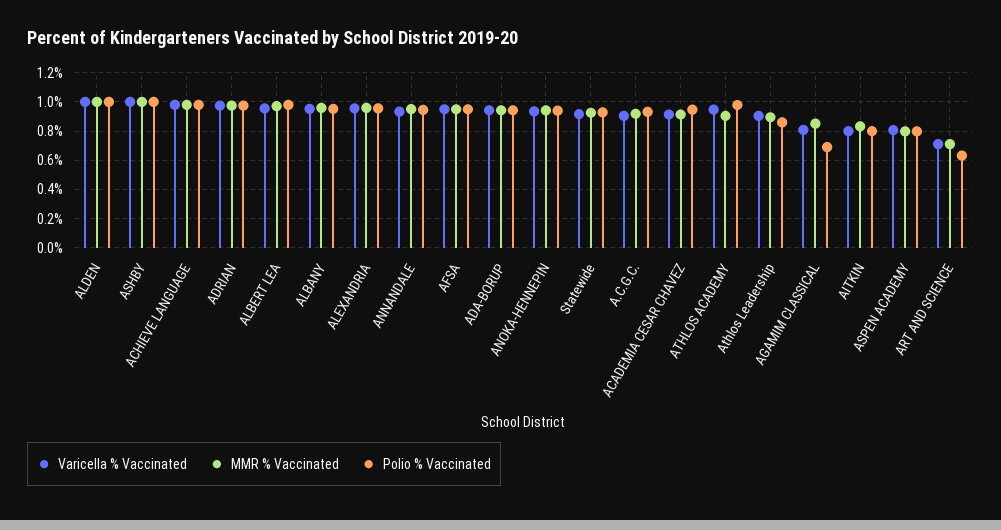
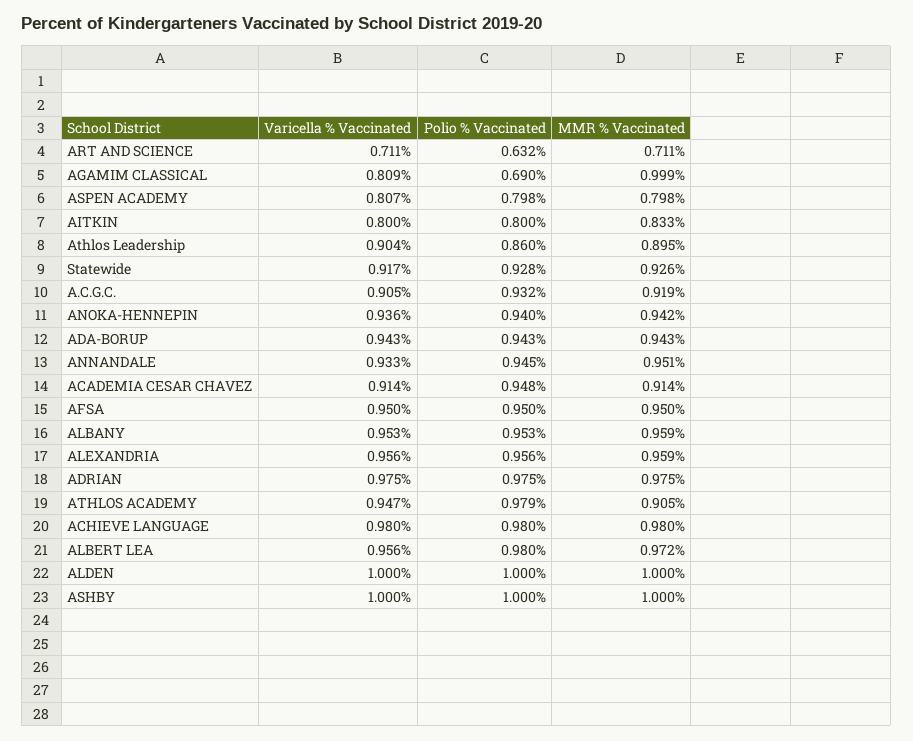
  {
    "Varicella % Vaccinated": {
      "ALDEN": 1,
      "ASHBY": 1,
      "ACHIEVE LANGUAGE": 0.98,
      "ADRIAN": 0.975,
      "ALBERT LEA": 0.956,
      "ALBANY": 0.953,
      "ALEXANDRIA": 0.956,
      "ANNANDALE": 0.933,
      "AFSA": 0.95,
      "ADA-BORUP": 0.943,
      "ANOKA-HENNEPIN": 0.936,
      "Statewide": 0.917,
      "A.C.G.C.": 0.905,
      "ACADEMIA CESAR CHAVEZ": 0.914,
      "ATHLOS ACADEMY": 0.947,
      "Athlos Leadership": 0.904,
      "AGAMIM CLASSICAL": 0.809,
      "AITKIN": 0.8,
      "ASPEN ACADEMY": 0.807,
      "ART AND SCIENCE": 0.711
    },
    "MMR % Vaccinated": {
      "ALDEN": 1,
      "ASHBY": 1,
      "ACHIEVE LANGUAGE": 0.98,
      "ADRIAN": 0.975,
      "ALBERT LEA": 0.972,
      "ALBANY": 0.959,
      "ALEXANDRIA": 0.959,
      "ANNANDALE": 0.951,
      "AFSA": 0.95,
      "ADA-BORUP": 0.943,
      "ANOKA-HENNEPIN": 0.942,
      "Statewide": 0.926,
      "A.C.G.C.": 0.919,
      "ACADEMIA CESAR CHAVEZ": 0.914,
      "ATHLOS ACADEMY": 0.905,
      "Athlos Leadership": 0.895,
-     "AGAMIM CLASSICAL": 0.85,
+     "AGAMIM CLASSICAL": 0.999,
      "AITKIN": 0.833,
      "ASPEN ACADEMY": 0.798,
      "ART AND SCIENCE": 0.711
    },
    "Polio % Vaccinated": {
      "ALDEN": 1,
      "ASHBY": 1,
      "ACHIEVE LANGUAGE": 0.98,
      "ADRIAN": 0.975,
      "ALBERT LEA": 0.98,
      "ALBANY": 0.953,
      "ALEXANDRIA": 0.956,
      "ANNANDALE": 0.945,
      "AFSA": 0.95,
      "ADA-BORUP": 0.943,
      "ANOKA-HENNEPIN": 0.94,
      "Statewide": 0.928,
      "A.C.G.C.": 0.932,
      "ACADEMIA CESAR CHAVEZ": 0.948,
      "ATHLOS ACADEMY": 0.979,
      "Athlos Leadership": 0.86,
      "AGAMIM CLASSICAL": 0.69,
      "AITKIN": 0.8,
      "ASPEN ACADEMY": 0.798,
      "ART AND SCIENCE": 0.632
    }
  }

